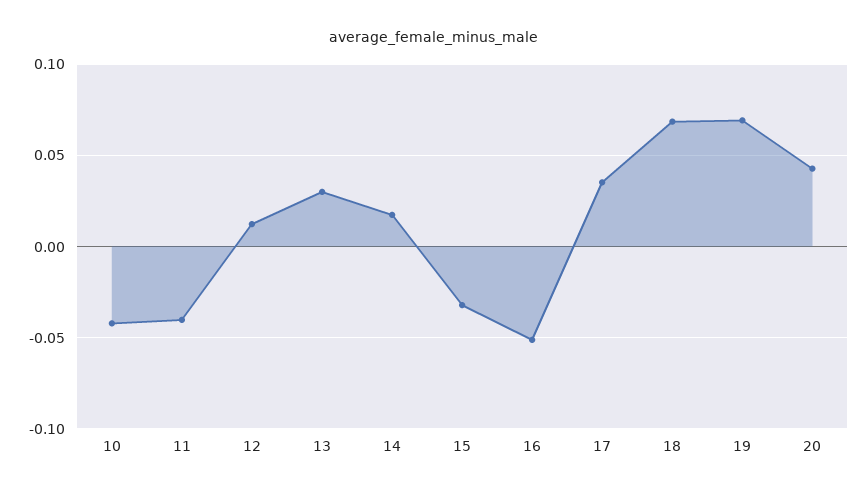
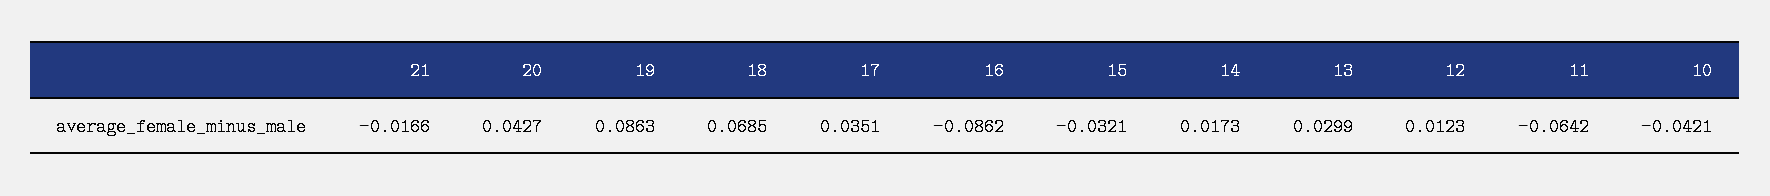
  {
    "10": -0.0421,
-   "11": -0.04,
+   "11": -0.0642,
    "12": 0.0123,
    "13": 0.0299,
    "14": 0.0173,
    "15": -0.0321,
-   "16": -0.05,
+   "16": -0.0862,
    "17": 0.0351,
    "18": 0.0685,
-   "19": 0.07,
+   "19": 0.0863,
-   "20": 0.0427
+   "20": 0.0427,
+   "21": -0.0166
  }

